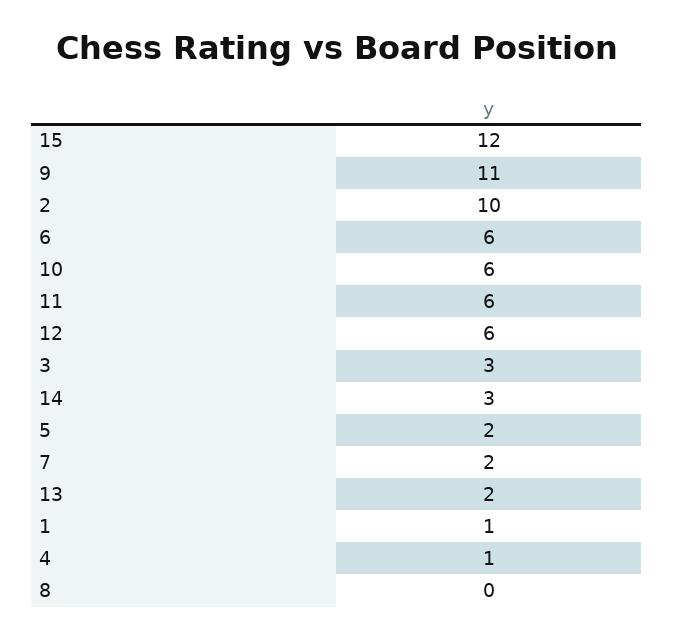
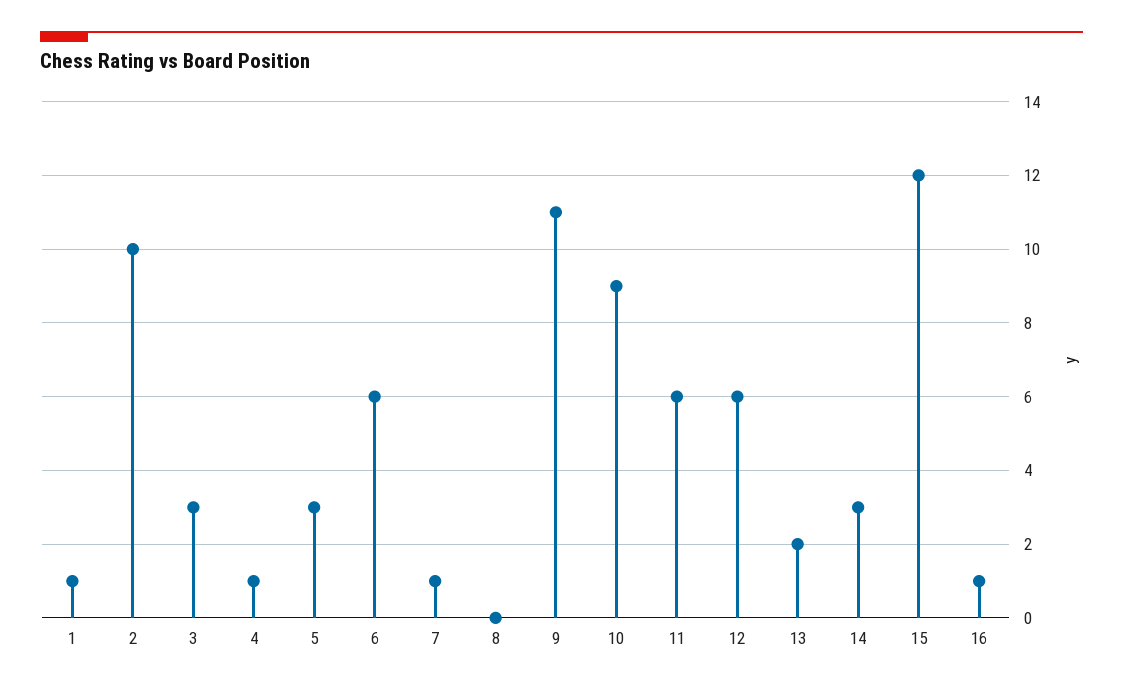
  {
    "15": 12,
    "9": 11,
    "2": 10,
    "6": 6,
-   "10": 6,
+   "10": 9,
    "11": 6,
    "12": 6,
    "3": 3,
    "14": 3,
-   "5": 2,
+   "5": 3,
-   "7": 2,
+   "7": 1,
    "13": 2,
    "1": 1,
    "4": 1,
-   "8": 0
+   "8": 0,
+   "16": 1
  }

